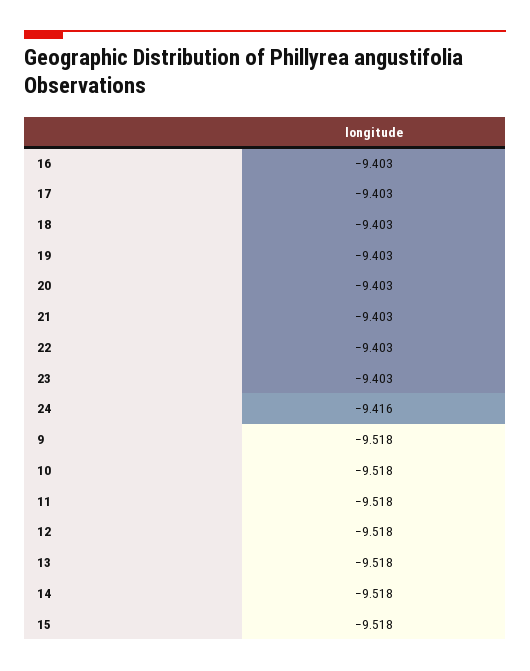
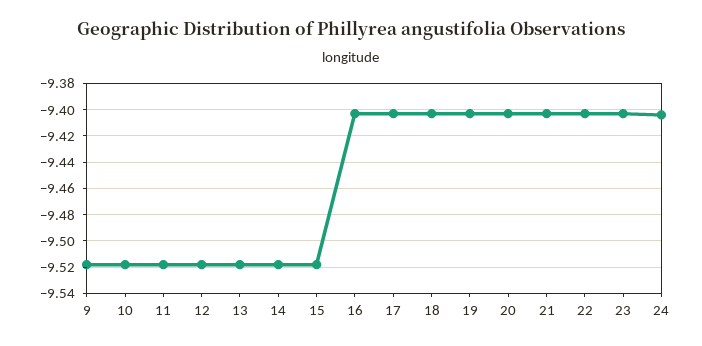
  {
    "16": -9.403,
    "17": -9.403,
    "18": -9.403,
    "19": -9.403,
    "20": -9.403,
    "21": -9.403,
    "22": -9.403,
    "23": -9.403,
-   "24": -9.416,
+   "24": -9.405,
    "9": -9.518,
    "10": -9.518,
    "11": -9.518,
    "12": -9.518,
    "13": -9.518,
    "14": -9.518,
    "15": -9.518
  }

